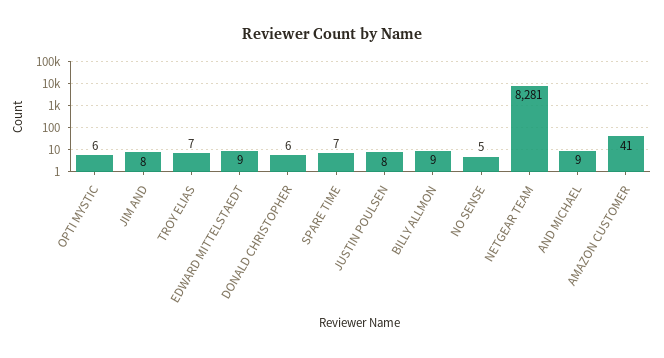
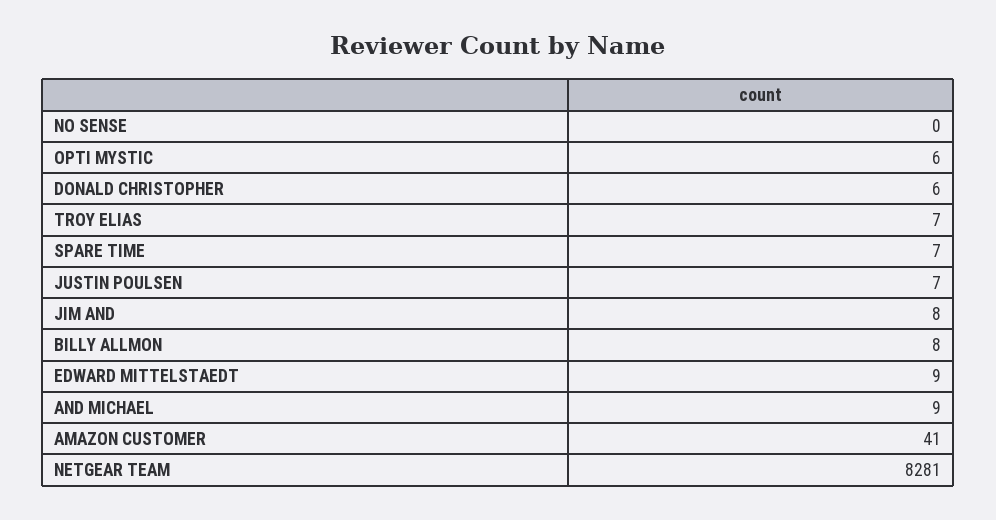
  {
    "OPTI MYSTIC": 6,
    "JIM AND": 8,
    "TROY ELIAS": 7,
    "EDWARD MITTELSTAEDT": 9,
    "DONALD CHRISTOPHER": 6,
    "SPARE TIME": 7,
-   "JUSTIN POULSEN": 8,
+   "JUSTIN POULSEN": 7,
-   "BILLY ALLMON": 9,
+   "BILLY ALLMON": 8,
-   "NO SENSE": 5,
+   "NO SENSE": 0,
    "NETGEAR TEAM": 8281,
    "AND MICHAEL": 9,
    "AMAZON CUSTOMER": 41
  }

